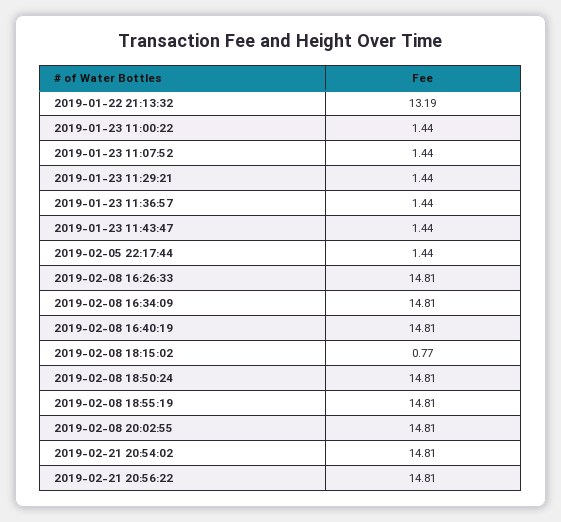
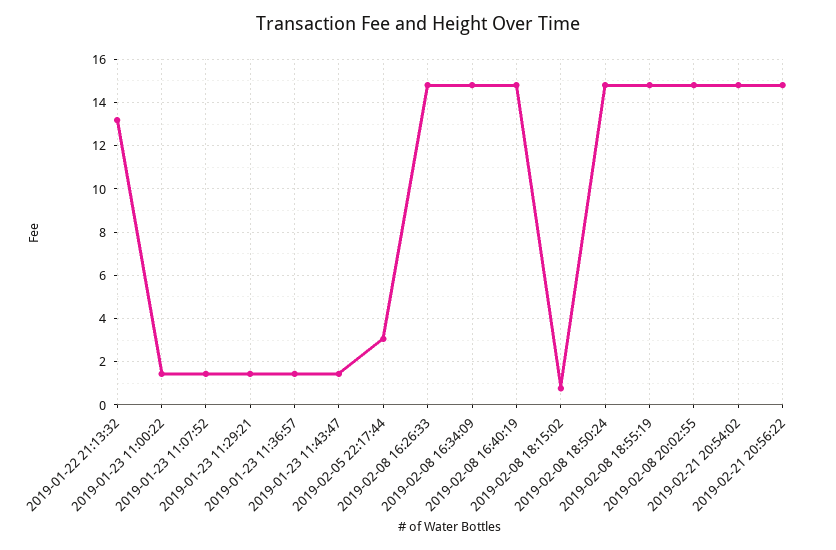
  {
    "2019-01-22 21:13:32": 13.19,
    "2019-01-23 11:00:22": 1.44,
    "2019-01-23 11:07:52": 1.44,
    "2019-01-23 11:29:21": 1.44,
    "2019-01-23 11:36:57": 1.44,
    "2019-01-23 11:43:47": 1.44,
-   "2019-02-05 22:17:44": 1.44,
+   "2019-02-05 22:17:44": 3,
    "2019-02-08 16:26:33": 14.81,
    "2019-02-08 16:34:09": 14.81,
    "2019-02-08 16:40:19": 14.81,
    "2019-02-08 18:15:02": 0.77,
    "2019-02-08 18:50:24": 14.81,
    "2019-02-08 18:55:19": 14.81,
    "2019-02-08 20:02:55": 14.81,
    "2019-02-21 20:54:02": 14.81,
    "2019-02-21 20:56:22": 14.81
  }

